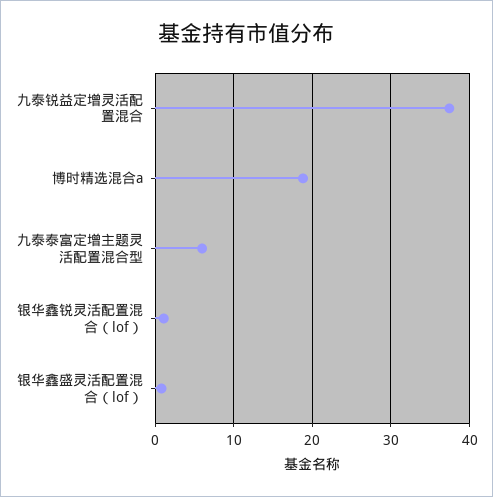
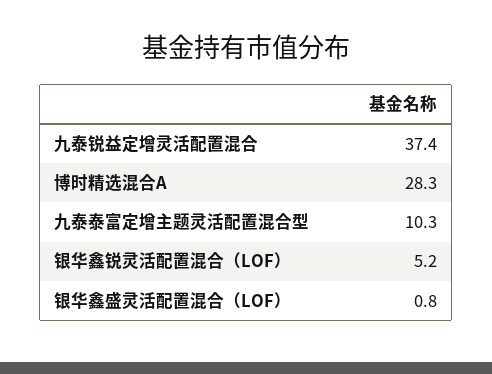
  {
    "九泰锐益定增灵活配置混合": 37.4,
-   "博时精选混合a": 19,
+   "博时精选混合a": 28.3,
-   "九泰泰富定增主题灵活配置混合型": 6,
+   "九泰泰富定增主题灵活配置混合型": 10.3,
-   "银华鑫锐灵活配置混合（lof）": 1,
+   "银华鑫锐灵活配置混合（lof）": 5.2,
    "银华鑫盛灵活配置混合（lof）": 0.8
  }

